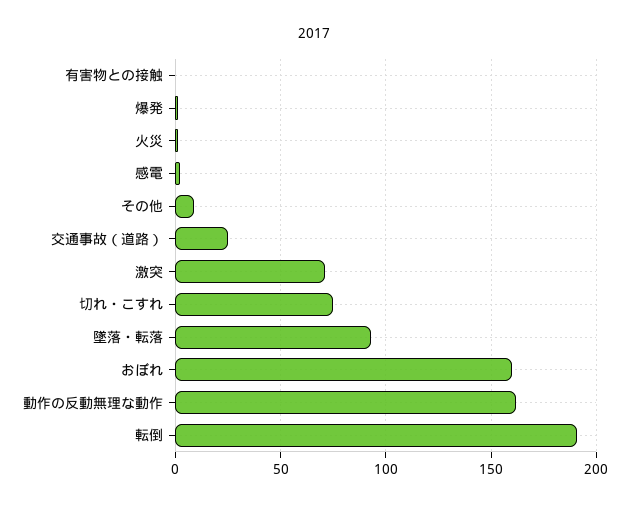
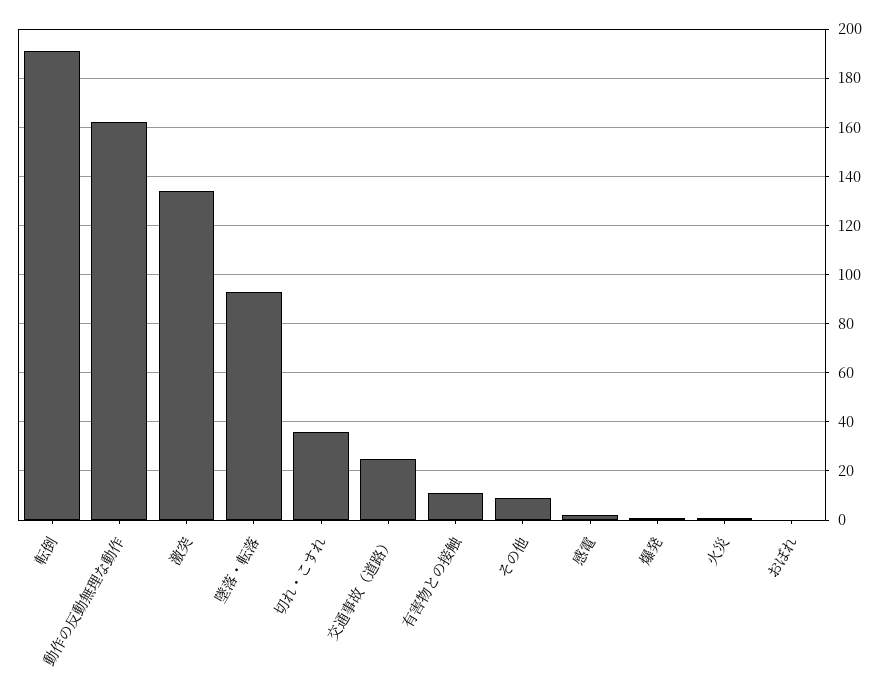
  {
-   "有害物との接触": 0,
+   "有害物との接触": 10,
    "爆発": 0,
    "火災": 0,
    "感電": 0,
    "その他": 10,
    "交通事故（道路）": 25,
-   "激突": 70,
+   "激突": 135,
-   "切れ・こすれ": 75,
+   "切れ・こすれ": 35,
    "墜落・転落": 95,
-   "おぼれ": 160,
+   "おぼれ": 0,
    "動作の反動無理な動作": 160,
    "転倒": 190
  }

